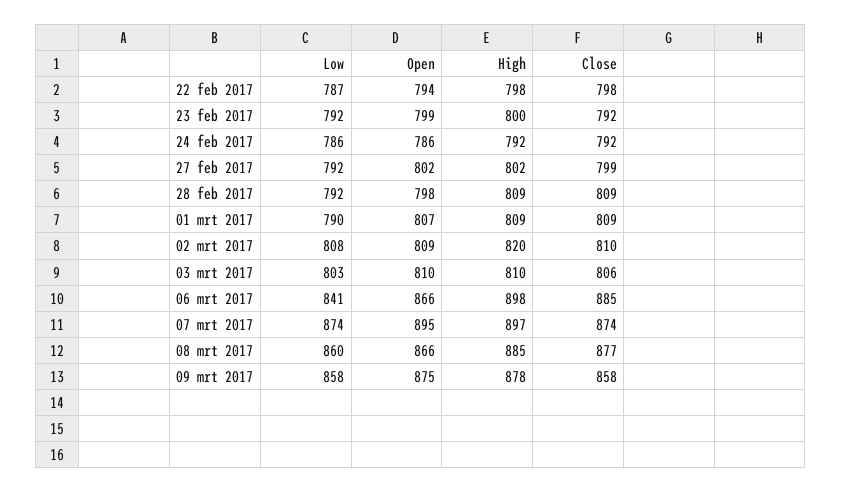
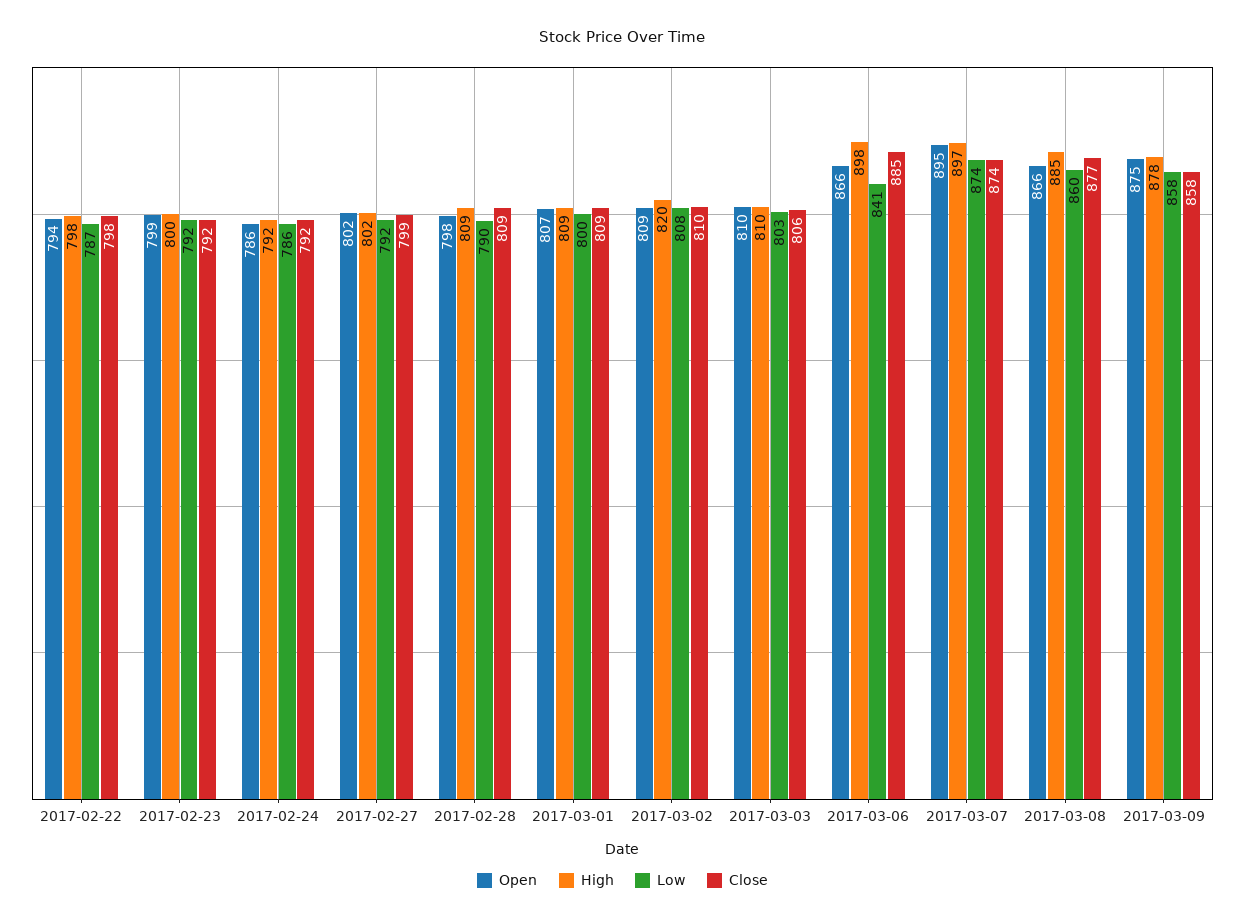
  {
    "Low": {
      "22 feb 2017": 787,
      "23 feb 2017": 792,
      "24 feb 2017": 786,
      "27 feb 2017": 792,
-     "28 feb 2017": 792,
+     "28 feb 2017": 790,
-     "01 mrt 2017": 790,
+     "01 mrt 2017": 800,
      "02 mrt 2017": 808,
      "03 mrt 2017": 803,
      "06 mrt 2017": 841,
      "07 mrt 2017": 874,
      "08 mrt 2017": 860,
      "09 mrt 2017": 858
    },
    "Open": {
      "22 feb 2017": 794,
      "23 feb 2017": 799,
      "24 feb 2017": 786,
      "27 feb 2017": 802,
      "28 feb 2017": 798,
      "01 mrt 2017": 807,
      "02 mrt 2017": 809,
      "03 mrt 2017": 810,
      "06 mrt 2017": 866,
      "07 mrt 2017": 895,
      "08 mrt 2017": 866,
      "09 mrt 2017": 875
    },
    "High": {
      "22 feb 2017": 798,
      "23 feb 2017": 800,
      "24 feb 2017": 792,
      "27 feb 2017": 802,
      "28 feb 2017": 809,
      "01 mrt 2017": 809,
      "02 mrt 2017": 820,
      "03 mrt 2017": 810,
      "06 mrt 2017": 898,
      "07 mrt 2017": 897,
      "08 mrt 2017": 885,
      "09 mrt 2017": 878
    },
    "Close": {
      "22 feb 2017": 798,
      "23 feb 2017": 792,
      "24 feb 2017": 792,
      "27 feb 2017": 799,
      "28 feb 2017": 809,
      "01 mrt 2017": 809,
      "02 mrt 2017": 810,
      "03 mrt 2017": 806,
      "06 mrt 2017": 885,
      "07 mrt 2017": 874,
      "08 mrt 2017": 877,
      "09 mrt 2017": 858
    }
  }

